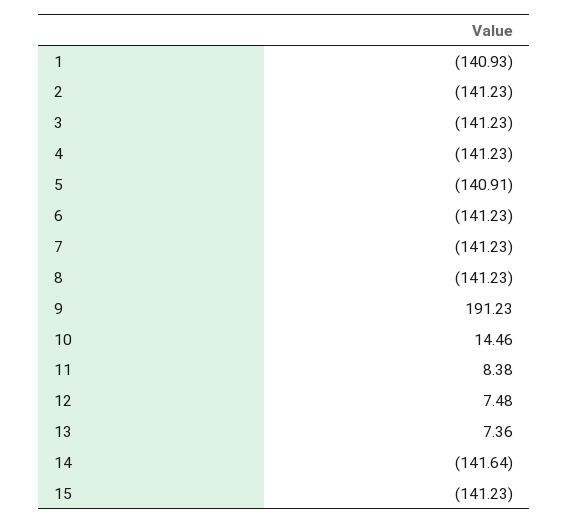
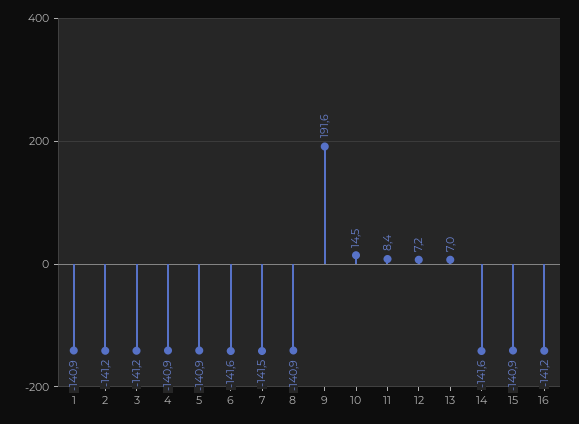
  {
    "1": -140.93,
    "2": -141.23,
    "3": -141.23,
-   "4": -141.23,
+   "4": -140.9,
    "5": -140.91,
-   "6": -141.23,
+   "6": -141.6,
-   "7": -141.23,
+   "7": -141.5,
-   "8": -141.23,
+   "8": -140.9,
-   "9": 191.23,
+   "9": 191.6,
    "10": 14.46,
    "11": 8.38,
-   "12": 7.48,
+   "12": 7.2,
-   "13": 7.36,
+   "13": 7,
    "14": -141.64,
-   "15": -141.23
+   "15": -140.9,
+   "16": -141.2
  }

